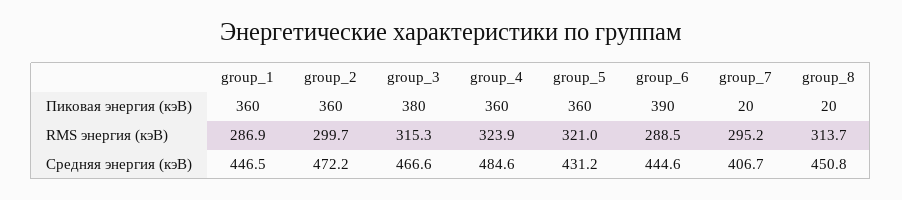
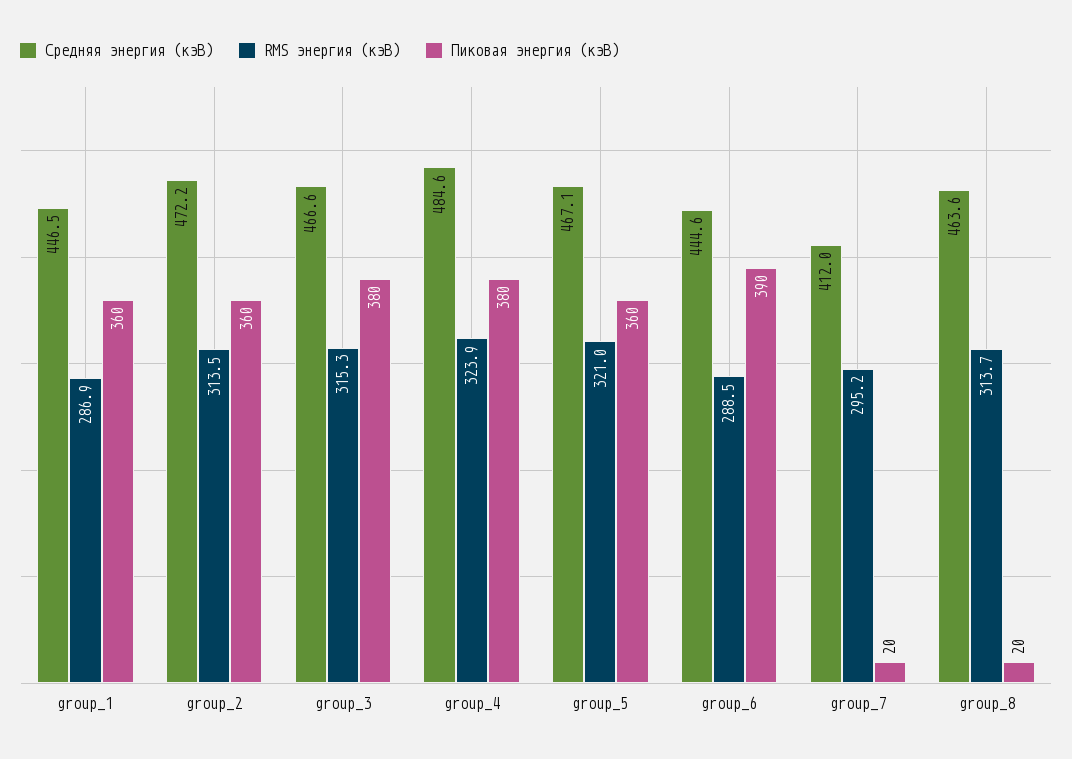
  {
    "Пиковая энергия (кэВ)": {
      "group_1": 360,
      "group_2": 360,
      "group_3": 380,
-     "group_4": 360,
+     "group_4": 380,
      "group_5": 360,
      "group_6": 390,
      "group_7": 20,
      "group_8": 20
    },
    "RMS энергия (кэВ)": {
      "group_1": 286.9,
-     "group_2": 299.7,
+     "group_2": 313.5,
      "group_3": 315.3,
      "group_4": 323.9,
      "group_5": 321,
      "group_6": 288.5,
      "group_7": 295.2,
      "group_8": 313.7
    },
    "Средняя энергия (кэВ)": {
      "group_1": 446.5,
      "group_2": 472.2,
      "group_3": 466.6,
      "group_4": 484.6,
-     "group_5": 431.2,
+     "group_5": 467.1,
      "group_6": 444.6,
-     "group_7": 406.7,
+     "group_7": 412,
-     "group_8": 450.8
+     "group_8": 463.6
    }
  }

